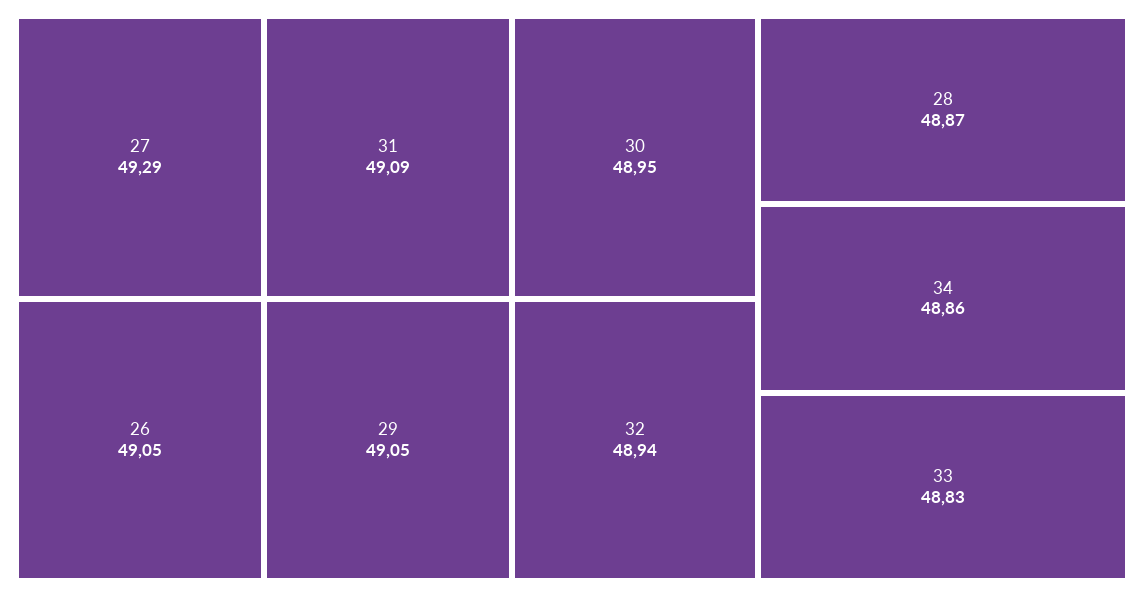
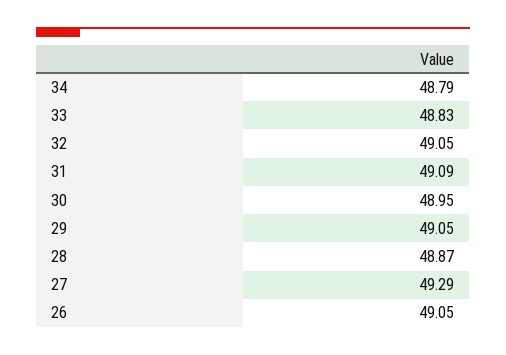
  {
    "27": 49.29,
    "31": 49.09,
    "26": 49.05,
    "29": 49.05,
    "30": 48.95,
-   "32": 48.94,
+   "32": 49.05,
    "28": 48.87,
-   "34": 48.86,
+   "34": 48.79,
    "33": 48.83
  }

